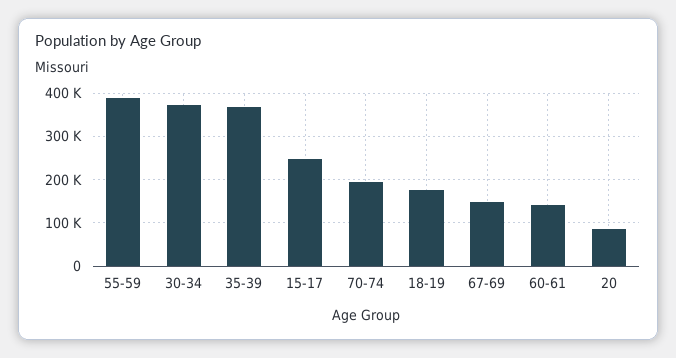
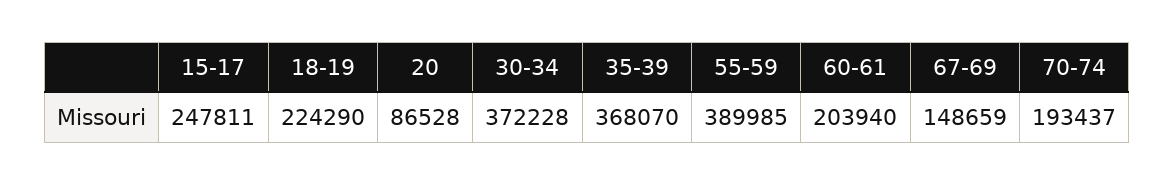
  {
    "55-59": 389985,
    "30-34": 372228,
    "35-39": 368070,
    "15-17": 247811,
    "70-74": 193437,
-   "18-19": 180000,
+   "18-19": 224290,
    "67-69": 148659,
-   "60-61": 140000,
+   "60-61": 203940,
    "20": 86528
  }

